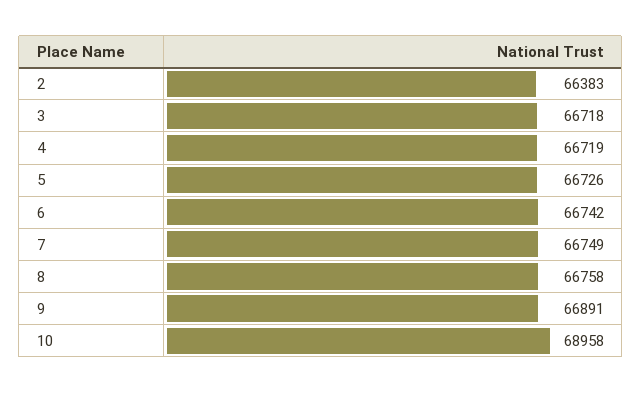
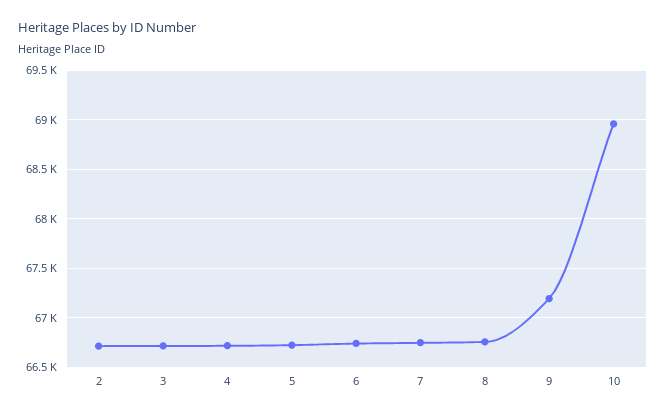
  {
-   "2": 66383,
+   "2": 66700,
    "3": 66718,
    "4": 66719,
    "5": 66726,
    "6": 66742,
    "7": 66749,
    "8": 66758,
-   "9": 66891,
+   "9": 67200,
    "10": 68958
  }

